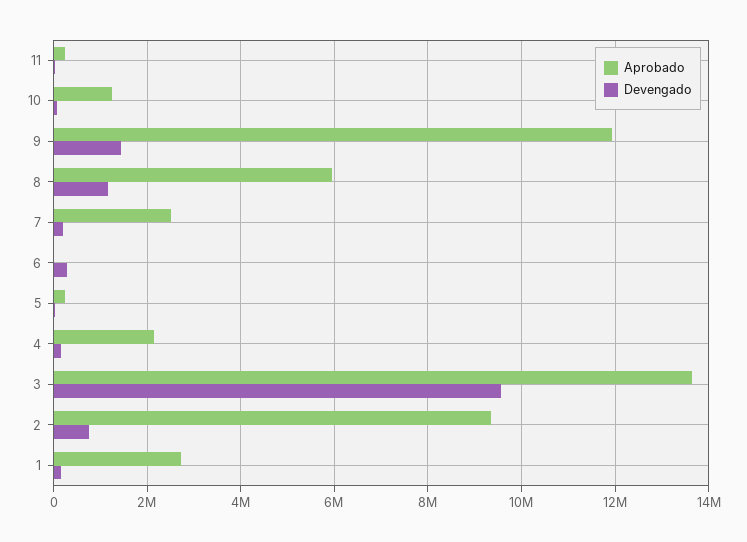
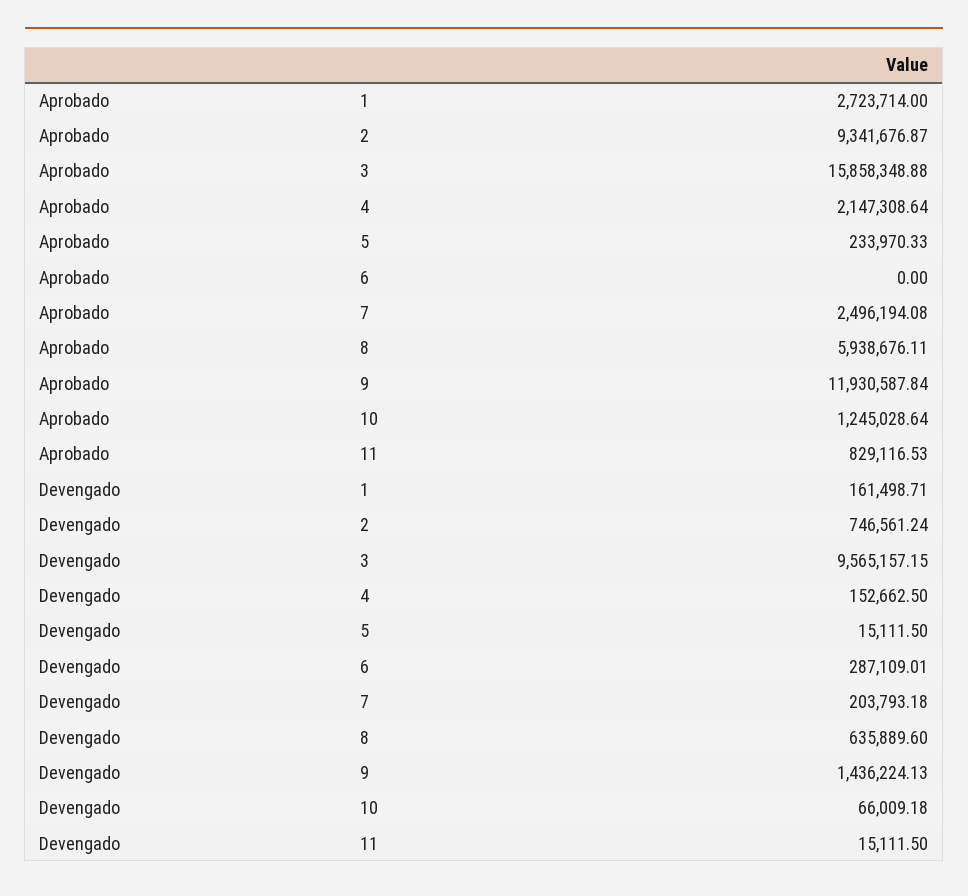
  {
    "Aprobado": {
-     "11": 200000,
+     "11": 829116.53,
      "10": 1245028.64,
      "9": 11930587.84,
      "8": 5938676.11,
      "7": 2496194.08,
      "6": 0,
      "5": 233970.33,
      "4": 2147308.64,
-     "3": 13600000,
+     "3": 15858348.88,
      "2": 9341676.87,
      "1": 2723714
    },
    "Devengado": {
      "11": 15111.5,
      "10": 66009.18,
      "9": 1436224.13,
-     "8": 1200000,
+     "8": 635889.6,
      "7": 203793.18,
      "6": 287109.01,
      "5": 15111.5,
      "4": 152662.5,
      "3": 9565157.15,
      "2": 746561.24,
      "1": 161498.71
    }
  }

